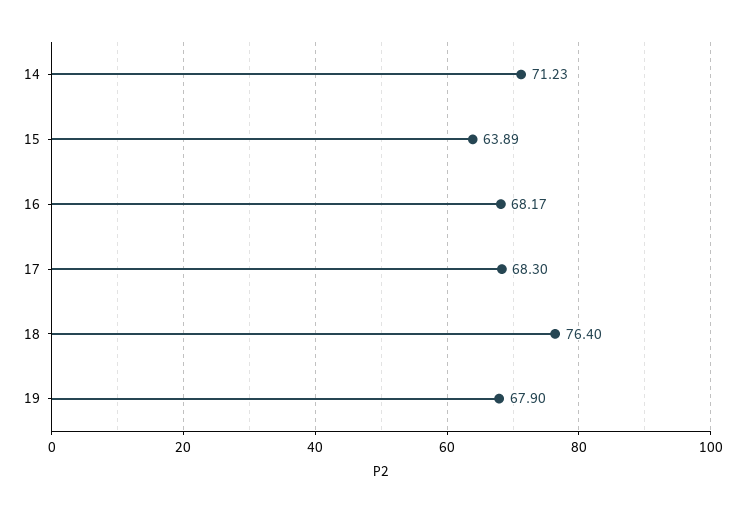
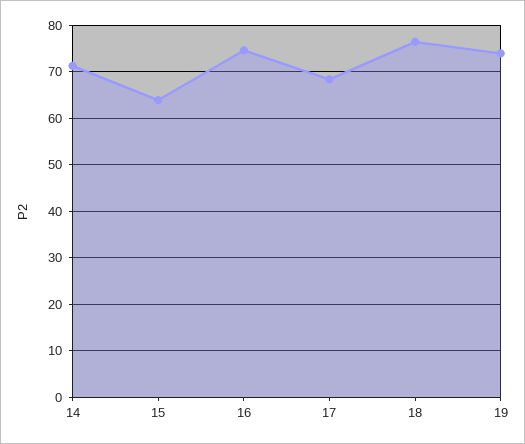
  {
    "14": 71.23,
    "15": 63.89,
-   "16": 68.17,
+   "16": 74,
    "17": 68.3,
    "18": 76.4,
-   "19": 67.9
+   "19": 74
  }

